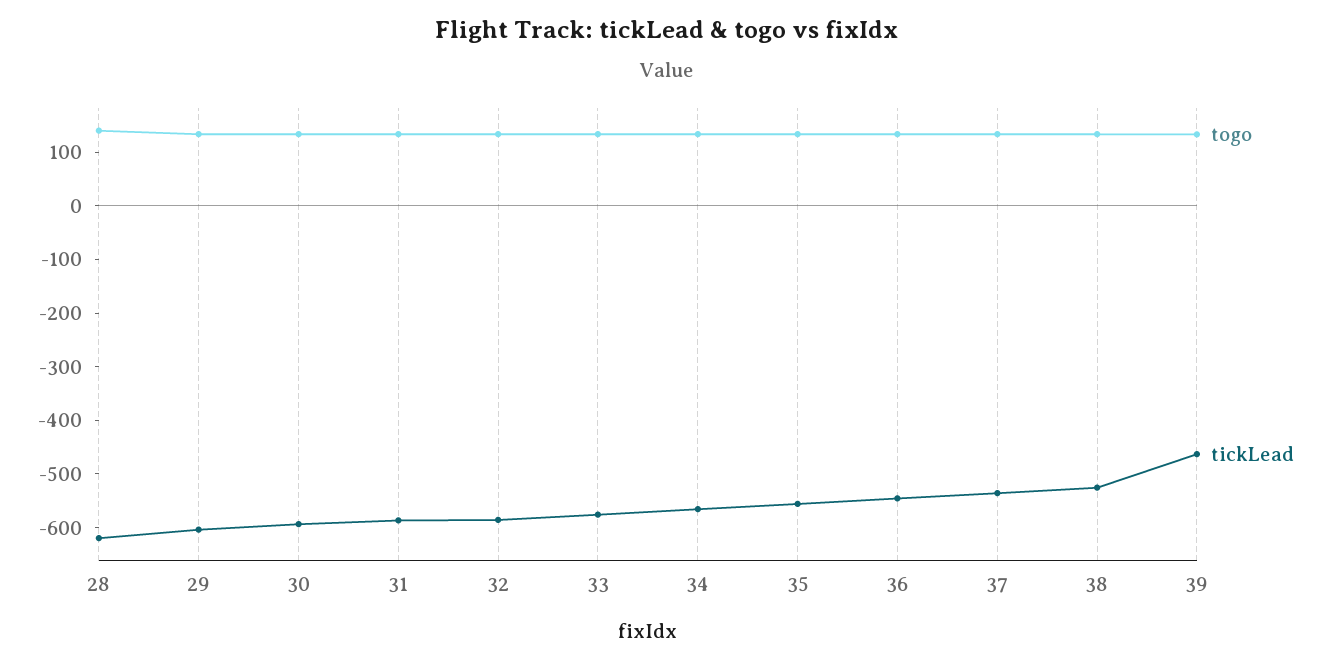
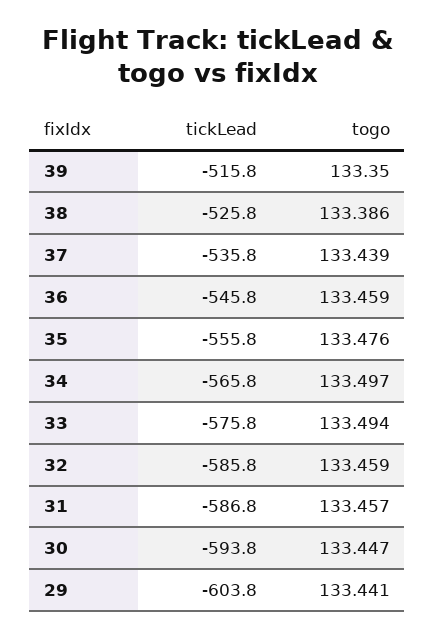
  {
    "togo": {
-     "28": 140,
      "29": 133.441,
      "30": 133.447,
      "31": 133.457,
      "32": 133.459,
      "33": 133.494,
      "34": 133.497,
      "35": 133.476,
      "36": 133.459,
      "37": 133.439,
      "38": 133.386,
      "39": 133.35
    },
    "tickLead": {
-     "28": -620,
      "29": -603.8,
      "30": -593.8,
      "31": -586.8,
      "32": -585.8,
      "33": -575.8,
      "34": -565.8,
      "35": -555.8,
      "36": -545.8,
      "37": -535.8,
      "38": -525.8,
-     "39": -460
+     "39": -515.8
    }
  }

